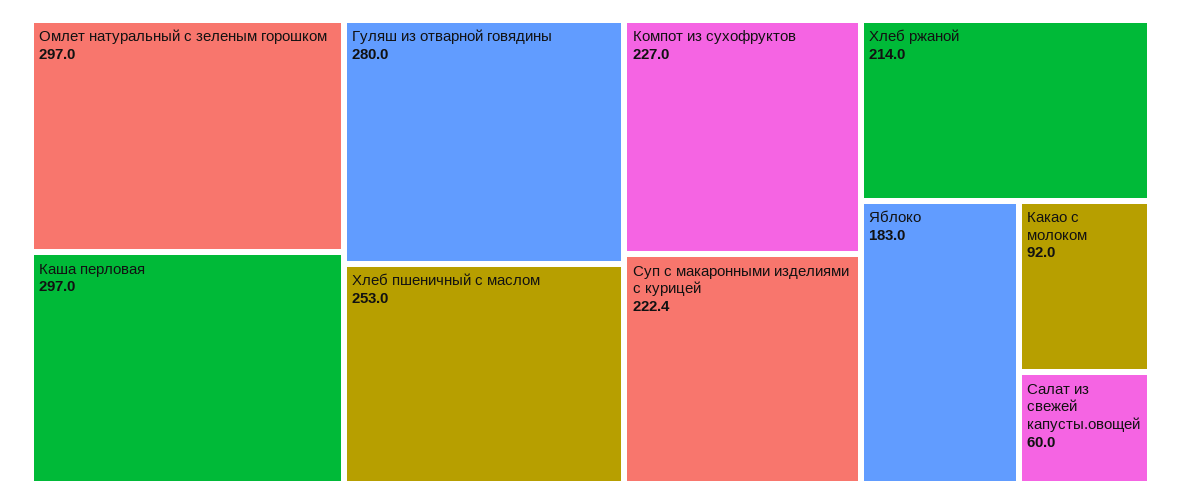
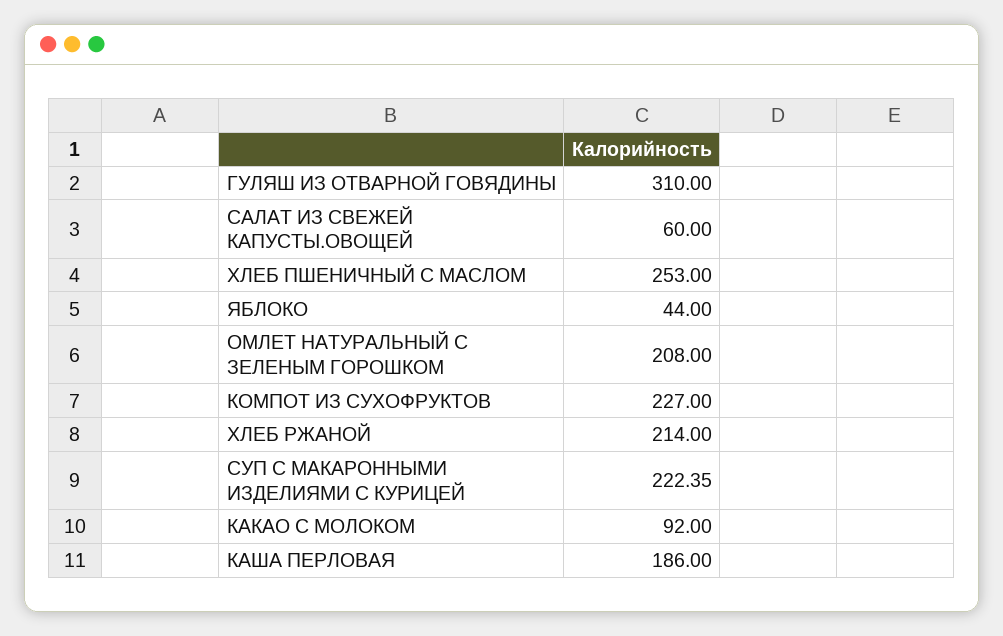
  {
-   "Омлет натуральный с зеленым горошком": 297,
+   "Омлет натуральный с зеленым горошком": 208,
-   "Каша перловая": 297,
+   "Каша перловая": 186,
-   "Гуляш из отварной говядины": 280,
+   "Гуляш из отварной говядины": 310,
    "Хлеб пшеничный с маслом": 253,
    "Компот из сухофруктов": 227,
    "Суп с макаронными изделиями с курицей": 222.35,
    "Хлеб ржаной": 214,
-   "Яблоко": 183,
+   "Яблоко": 44,
    "Какао с молоком": 92,
    "Салат из свежей капусты.овощей": 60
  }

